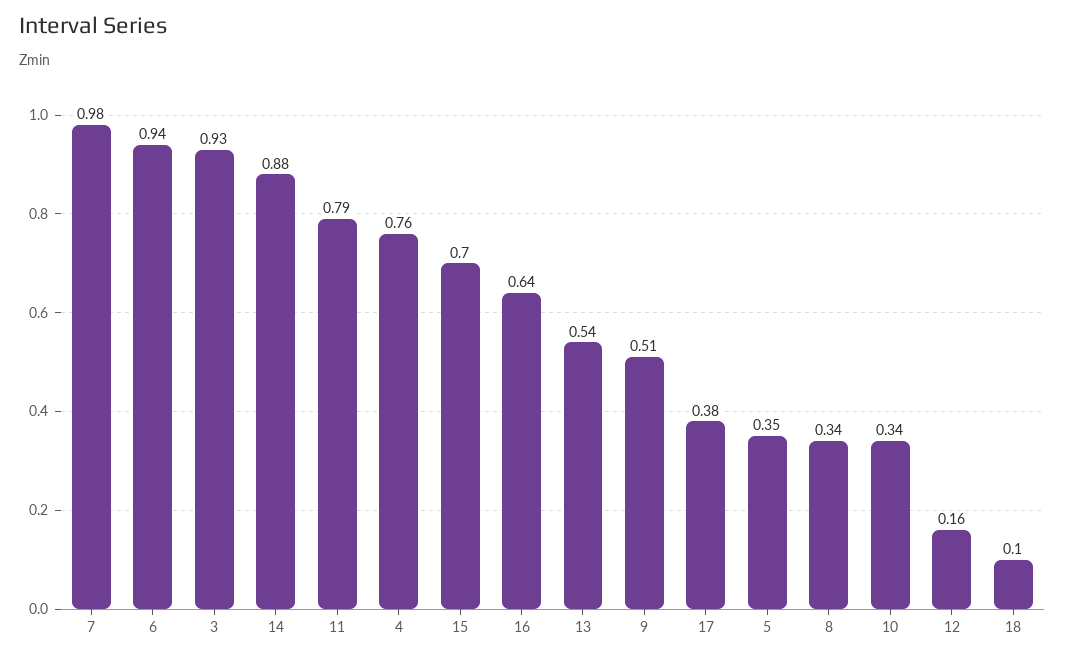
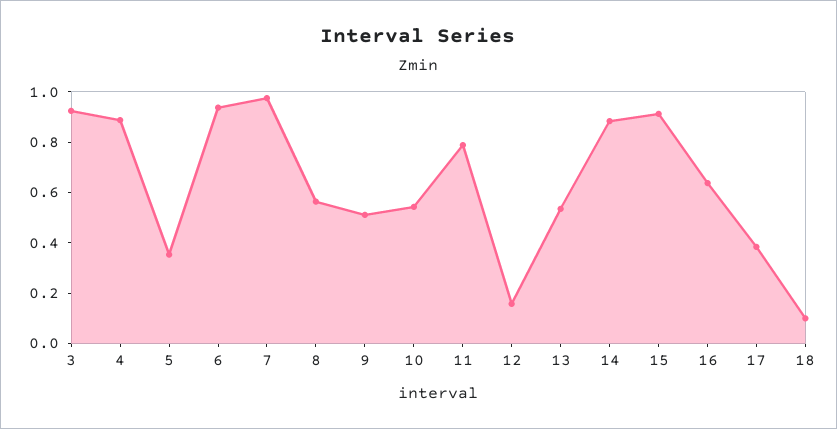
  {
    "7": 0.98,
    "6": 0.94,
    "3": 0.93,
    "14": 0.88,
    "11": 0.79,
-   "4": 0.76,
+   "4": 0.9,
-   "15": 0.7,
+   "15": 0.9,
    "16": 0.64,
    "13": 0.54,
    "9": 0.51,
    "17": 0.38,
    "5": 0.35,
-   "8": 0.34,
+   "8": 0.55,
-   "10": 0.34,
+   "10": 0.55,
    "12": 0.16,
    "18": 0.1
  }

